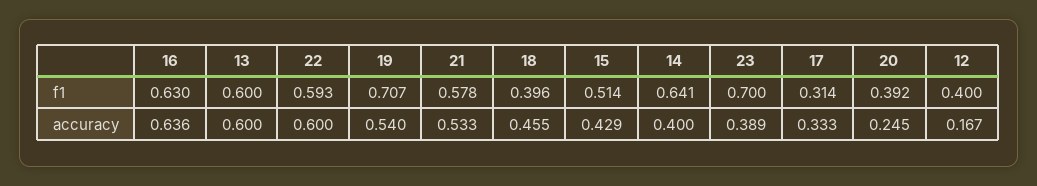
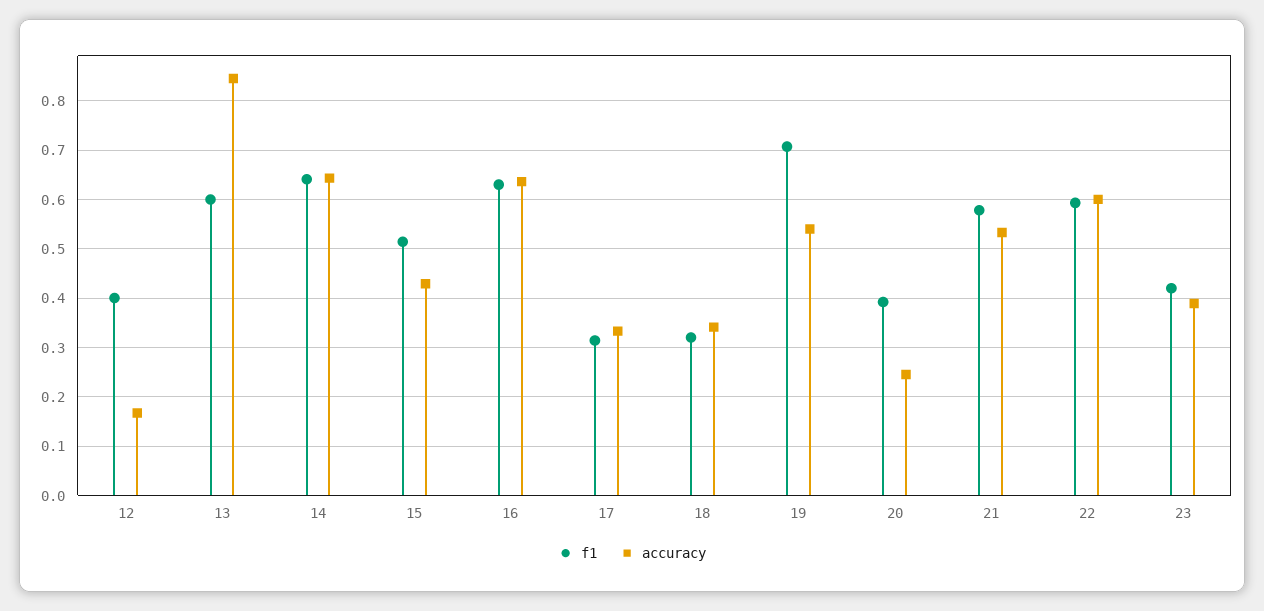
  {
    "f1": {
      "16": 0.63,
      "13": 0.6,
      "22": 0.593,
      "19": 0.707,
      "21": 0.578,
-     "18": 0.396,
+     "18": 0.32,
      "15": 0.514,
      "14": 0.641,
-     "23": 0.7,
+     "23": 0.42,
      "17": 0.314,
      "20": 0.392,
      "12": 0.4
    },
    "accuracy": {
      "16": 0.636,
-     "13": 0.6,
+     "13": 0.84,
      "22": 0.6,
      "19": 0.54,
      "21": 0.533,
-     "18": 0.455,
+     "18": 0.34,
      "15": 0.429,
-     "14": 0.4,
+     "14": 0.64,
      "23": 0.389,
      "17": 0.333,
      "20": 0.245,
      "12": 0.167
    }
  }

